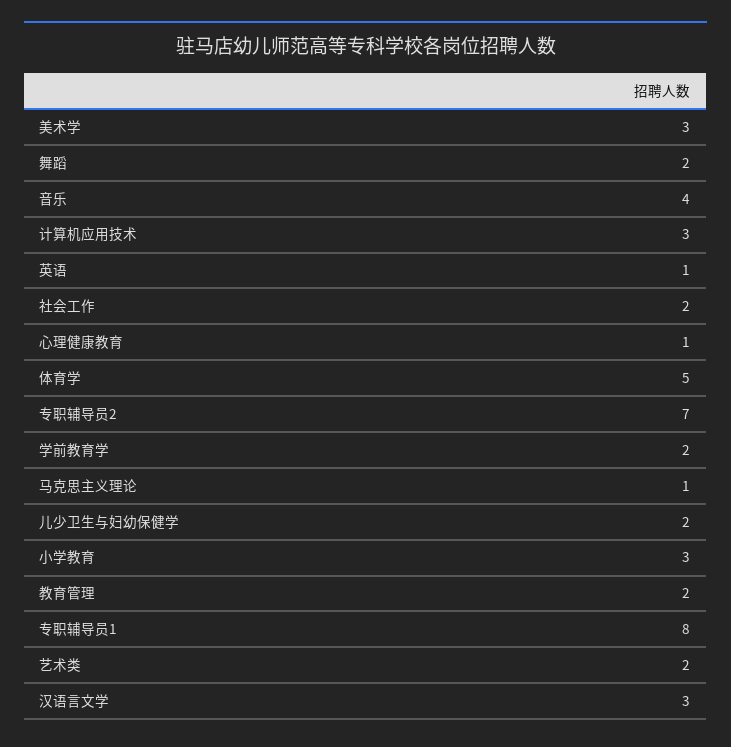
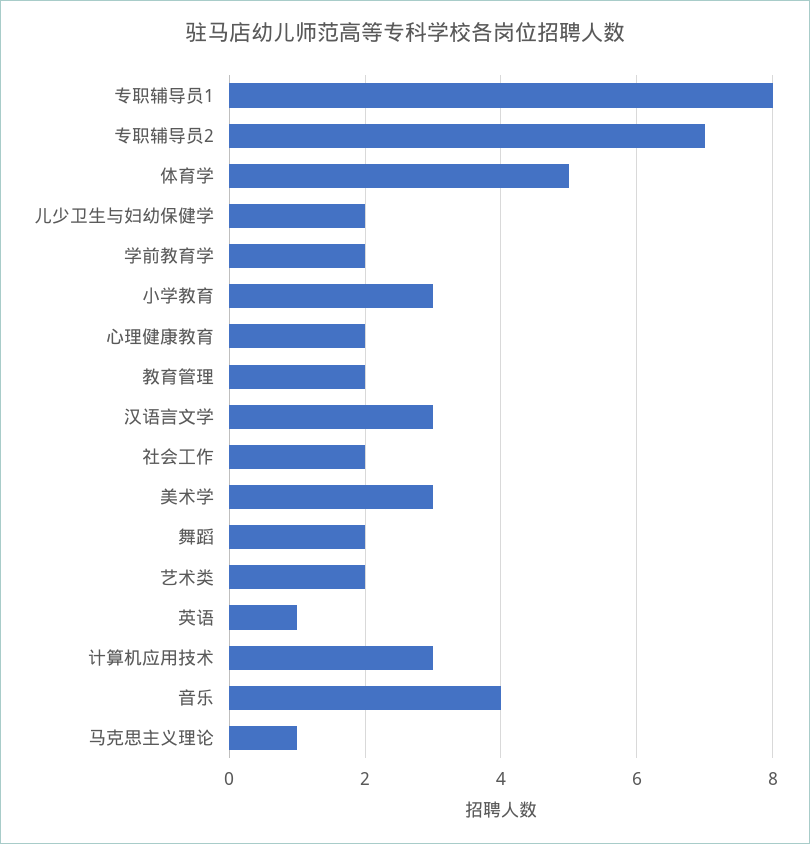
  {
    "美术学": 3,
    "舞蹈": 2,
    "音乐": 4,
    "计算机应用技术": 3,
    "英语": 1,
    "社会工作": 2,
-   "心理健康教育": 1,
+   "心理健康教育": 2,
    "体育学": 5,
    "专职辅导员2": 7,
    "学前教育学": 2,
    "马克思主义理论": 1,
    "儿少卫生与妇幼保健学": 2,
    "小学教育": 3,
    "教育管理": 2,
    "专职辅导员1": 8,
    "艺术类": 2,
    "汉语言文学": 3
  }

